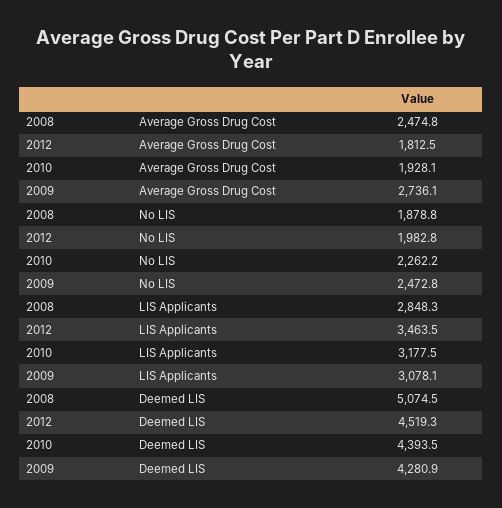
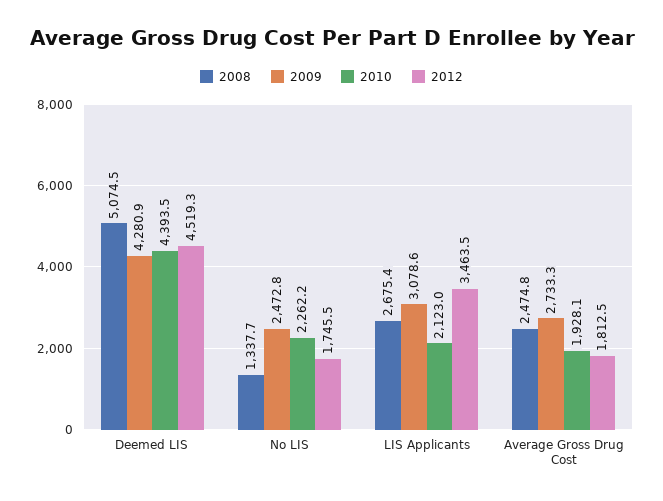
  {
    "2008": {
      "Average Gross Drug Cost": 2474.8,
-     "No LIS": 1878.8,
+     "No LIS": 1337.7,
-     "LIS Applicants": 2848.3,
+     "LIS Applicants": 2675.4,
      "Deemed LIS": 5074.5
    },
    "2012": {
      "Average Gross Drug Cost": 1812.5,
-     "No LIS": 1982.8,
+     "No LIS": 1745.5,
      "LIS Applicants": 3463.5,
      "Deemed LIS": 4519.3
    },
    "2010": {
      "Average Gross Drug Cost": 1928.1,
      "No LIS": 2262.2,
-     "LIS Applicants": 3177.5,
+     "LIS Applicants": 2123,
      "Deemed LIS": 4393.5
    },
    "2009": {
-     "Average Gross Drug Cost": 2736.1,
+     "Average Gross Drug Cost": 2733.3,
      "No LIS": 2472.8,
-     "LIS Applicants": 3078.1,
+     "LIS Applicants": 3078.6,
      "Deemed LIS": 4280.9
    }
  }

